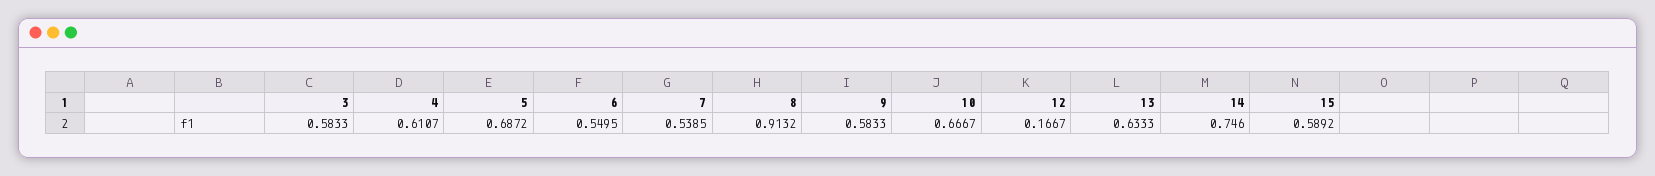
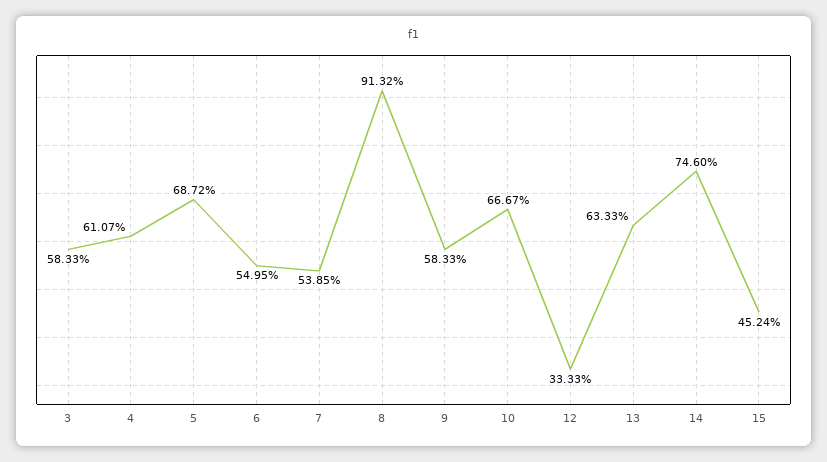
  {
    "3": 0.5833,
    "4": 0.6107,
    "5": 0.6872,
    "6": 0.5495,
    "7": 0.5385,
    "8": 0.9132,
    "9": 0.5833,
    "10": 0.6667,
-   "12": 0.1667,
+   "12": 0.3333,
    "13": 0.6333,
    "14": 0.746,
-   "15": 0.5892
+   "15": 0.4524
  }

